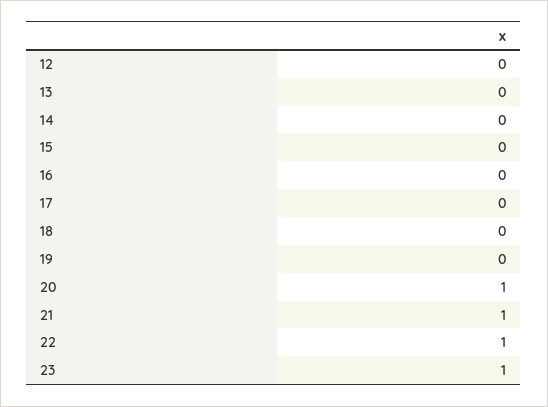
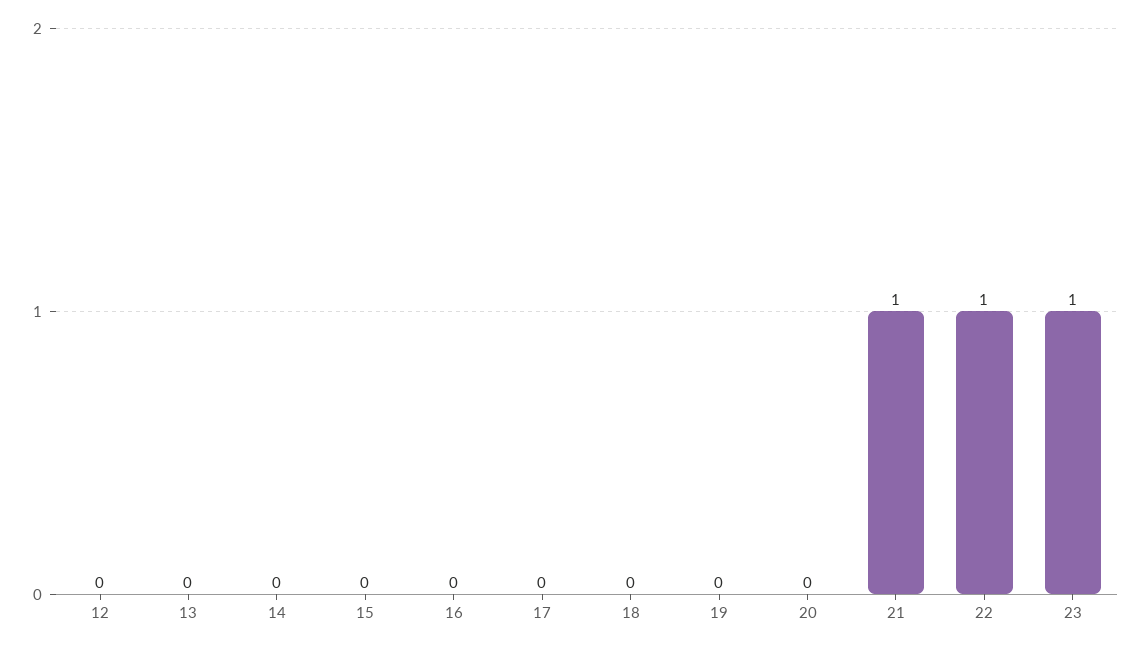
  {
    "12": 0,
    "13": 0,
    "14": 0,
    "15": 0,
    "16": 0,
    "17": 0,
    "18": 0,
    "19": 0,
-   "20": 1,
+   "20": 0,
    "21": 1,
    "22": 1,
    "23": 1
  }

